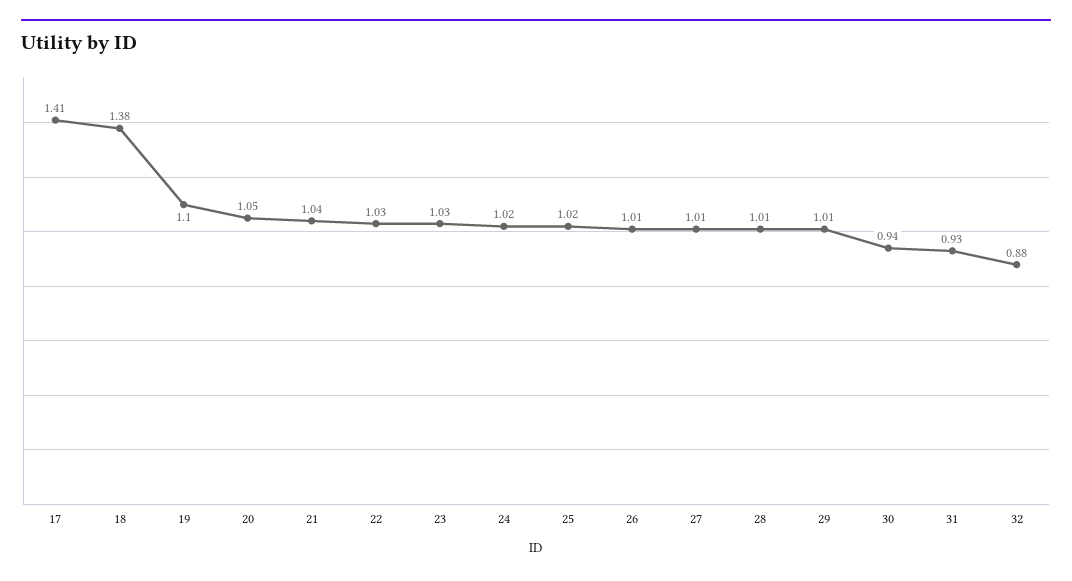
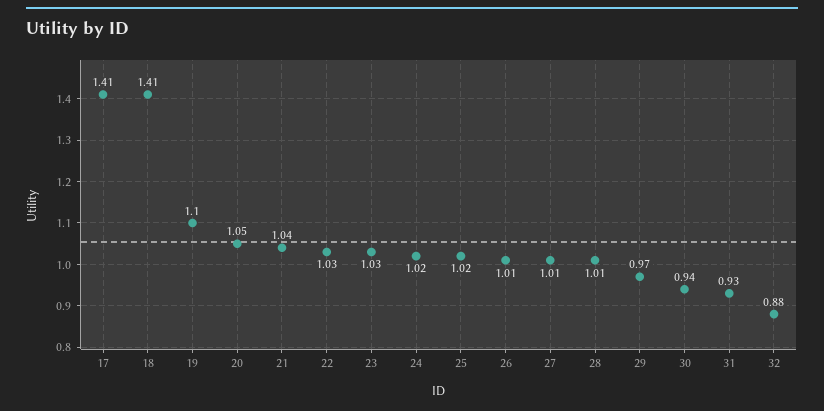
  {
    "17": 1.41,
-   "18": 1.38,
+   "18": 1.41,
    "19": 1.1,
    "20": 1.05,
    "21": 1.04,
    "22": 1.03,
    "23": 1.03,
    "24": 1.02,
    "25": 1.02,
    "26": 1.01,
    "27": 1.01,
    "28": 1.01,
-   "29": 1.01,
+   "29": 0.97,
    "30": 0.94,
    "31": 0.93,
    "32": 0.88
  }

